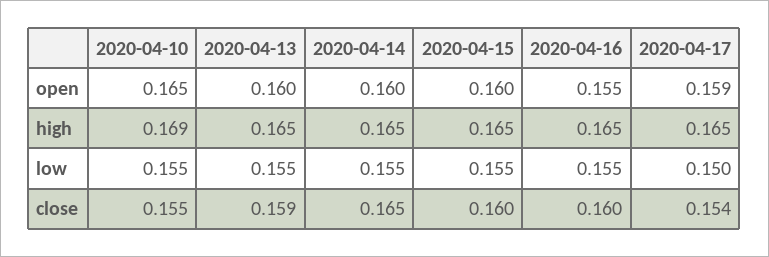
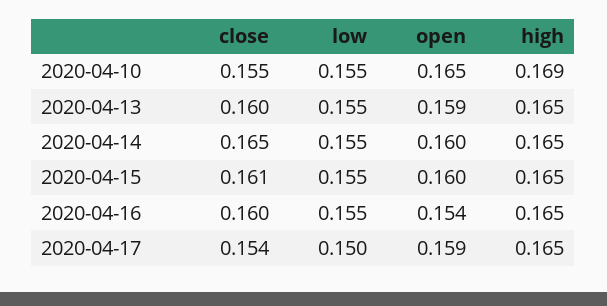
  {
    "2020-04-10": {
      "open": 0.165,
      "high": 0.169,
      "low": 0.155,
      "close": 0.155
    },
    "2020-04-13": {
-     "open": 0.16,
+     "open": 0.159,
      "high": 0.165,
      "low": 0.155,
-     "close": 0.159
+     "close": 0.16
    },
    "2020-04-14": {
      "open": 0.16,
      "high": 0.165,
      "low": 0.155,
      "close": 0.165
    },
    "2020-04-15": {
      "open": 0.16,
      "high": 0.165,
      "low": 0.155,
-     "close": 0.16
+     "close": 0.161
    },
    "2020-04-16": {
-     "open": 0.155,
+     "open": 0.154,
      "high": 0.165,
      "low": 0.155,
      "close": 0.16
    },
    "2020-04-17": {
      "open": 0.159,
      "high": 0.165,
      "low": 0.15,
      "close": 0.154
    }
  }

